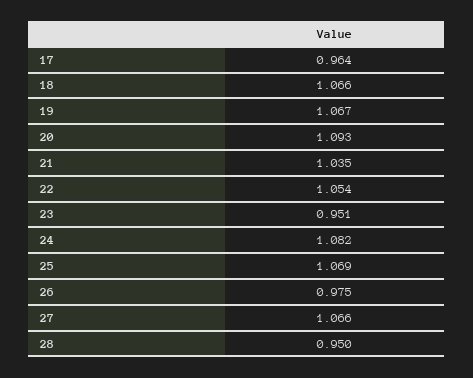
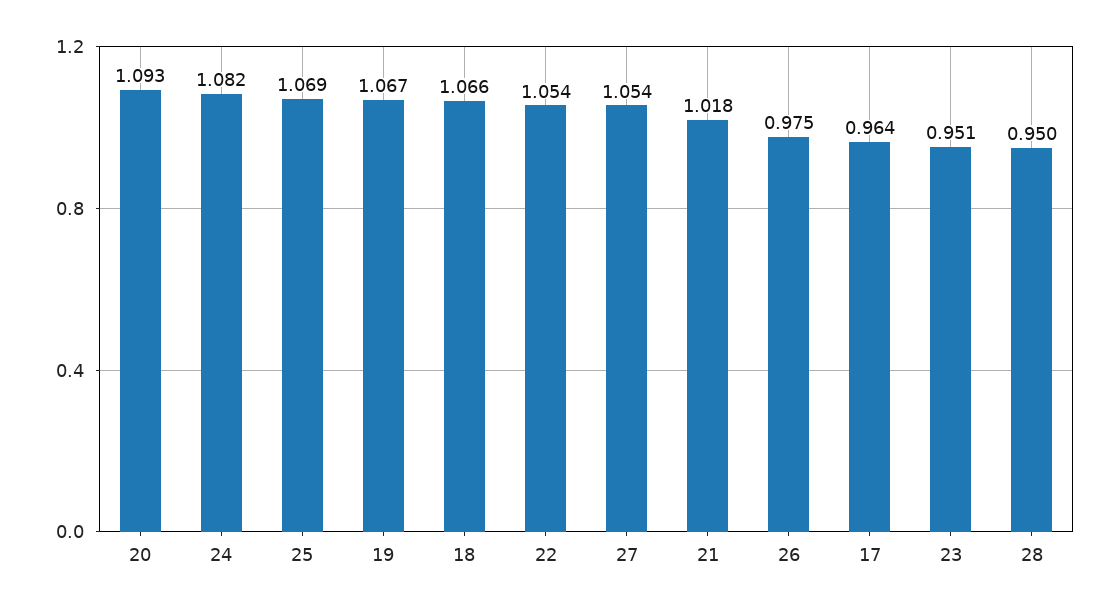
  {
    "17": 0.964,
    "18": 1.066,
    "19": 1.067,
    "20": 1.093,
-   "21": 1.035,
+   "21": 1.018,
    "22": 1.054,
    "23": 0.951,
    "24": 1.082,
    "25": 1.069,
    "26": 0.975,
-   "27": 1.066,
+   "27": 1.054,
    "28": 0.95
  }

